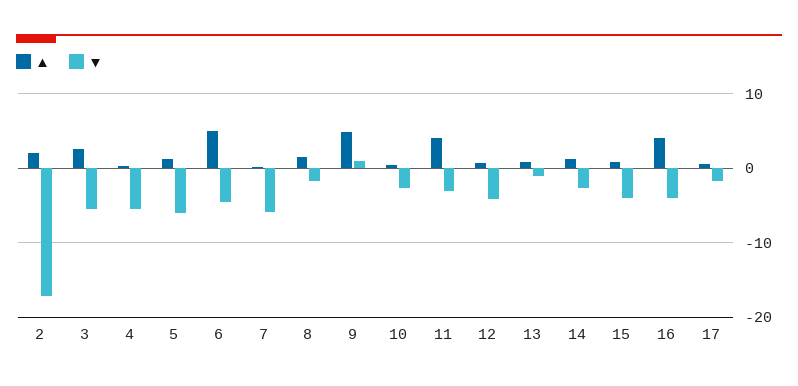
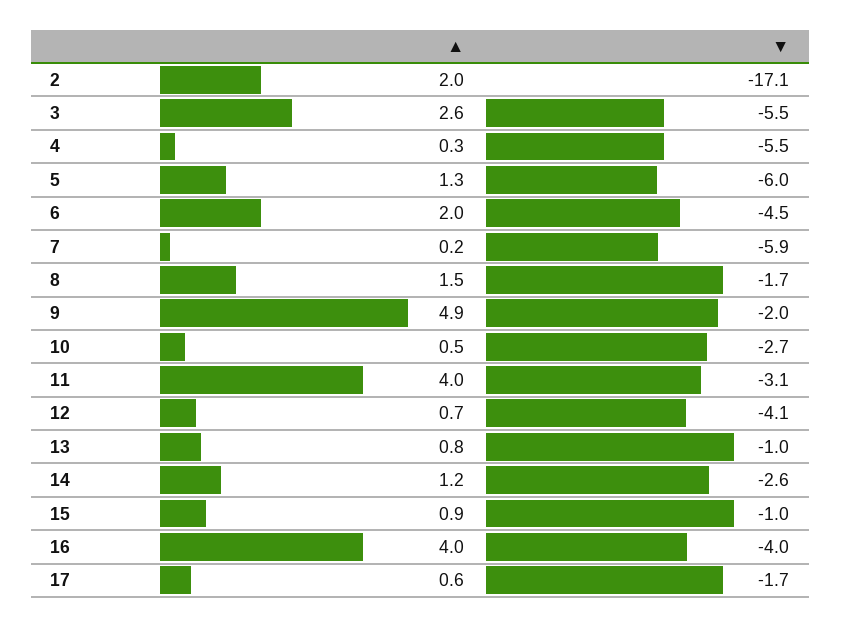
  {
    "▲": {
      "2": 2,
      "3": 2.6,
      "4": 0.3,
      "5": 1.3,
-     "6": 5,
+     "6": 2,
      "7": 0.2,
      "8": 1.5,
      "9": 4.9,
      "10": 0.5,
      "11": 4,
      "12": 0.7,
      "13": 0.8,
      "14": 1.2,
      "15": 0.9,
      "16": 4,
      "17": 0.6
    },
    "▼": {
      "2": -17.1,
      "3": -5.5,
      "4": -5.5,
      "5": -6,
      "6": -4.5,
      "7": -5.9,
      "8": -1.7,
-     "9": 1,
+     "9": -2,
      "10": -2.7,
      "11": -3.1,
      "12": -4.1,
      "13": -1,
      "14": -2.6,
-     "15": -4,
+     "15": -1,
      "16": -4,
      "17": -1.7
    }
  }

